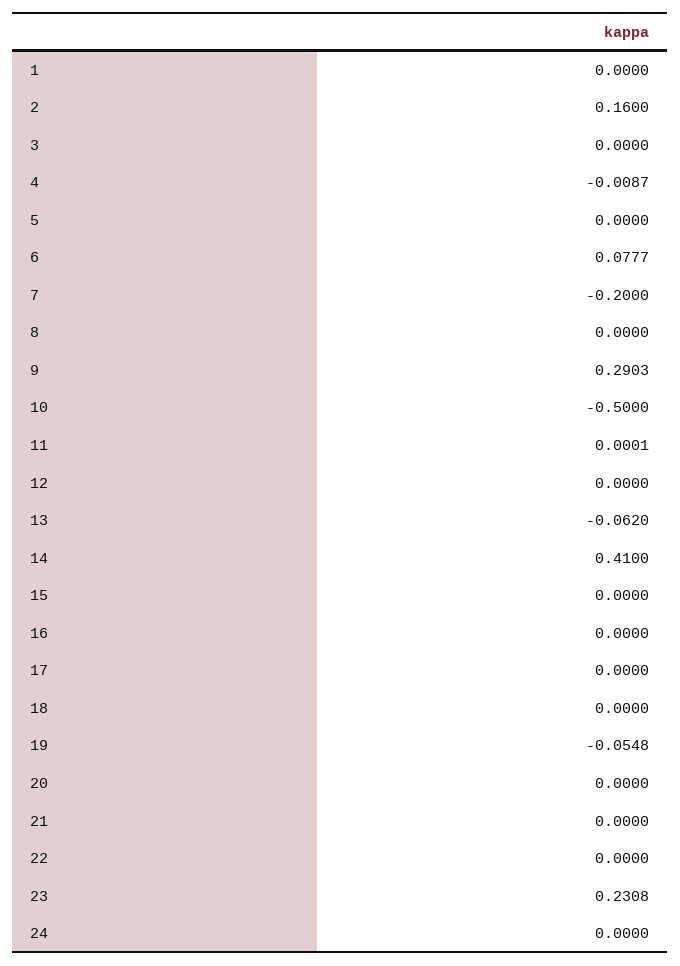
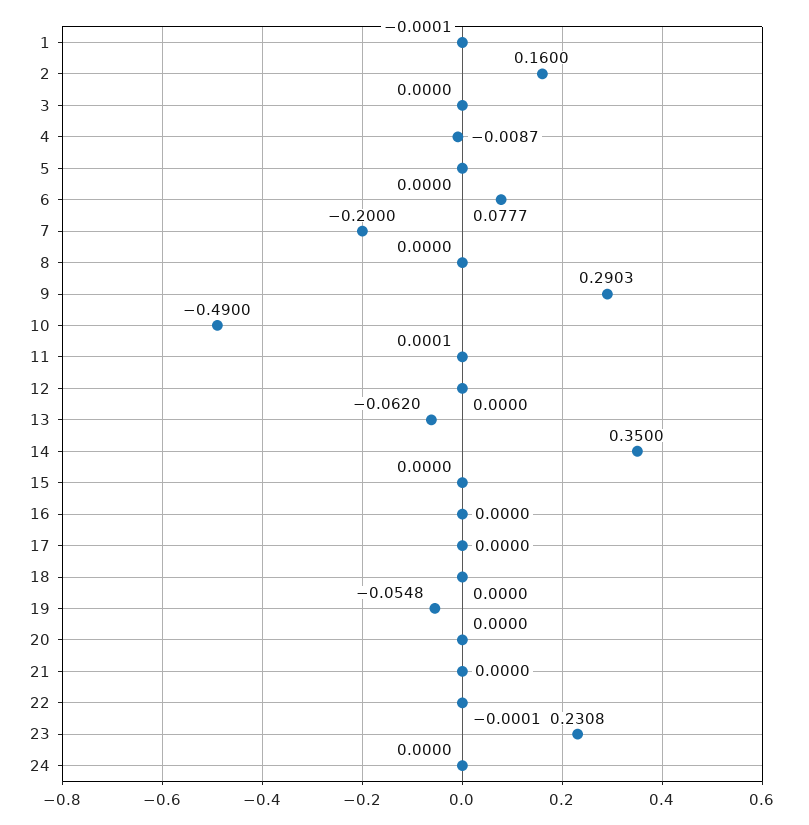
  {
-   "1": 0,
+   "1": -0.0001,
    "2": 0.16,
    "3": 0,
    "4": -0.0087,
    "5": 0,
    "6": 0.0777,
    "7": -0.2,
    "8": 0,
    "9": 0.2903,
-   "10": -0.5,
+   "10": -0.49,
    "11": 0.0001,
    "12": 0,
    "13": -0.062,
-   "14": 0.41,
+   "14": 0.35,
    "15": 0,
    "16": 0,
    "17": 0,
    "18": 0,
    "19": -0.0548,
    "20": 0,
    "21": 0,
-   "22": 0,
+   "22": -0.0001,
    "23": 0.2308,
    "24": 0
  }

